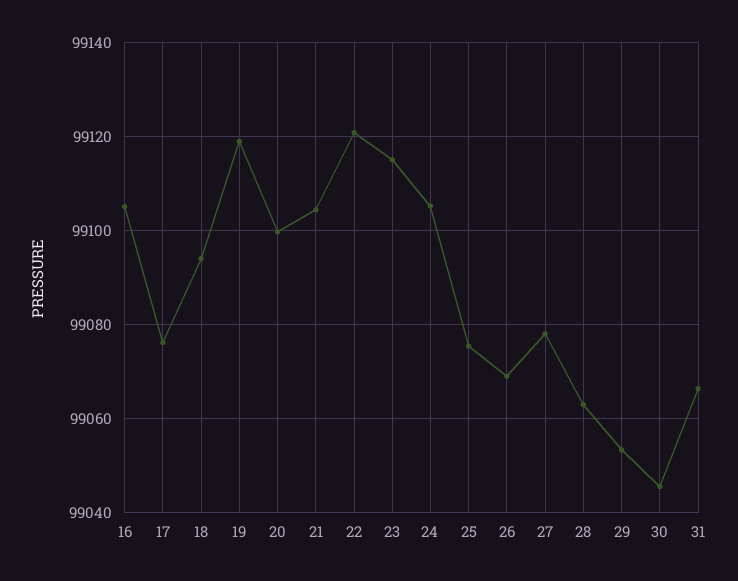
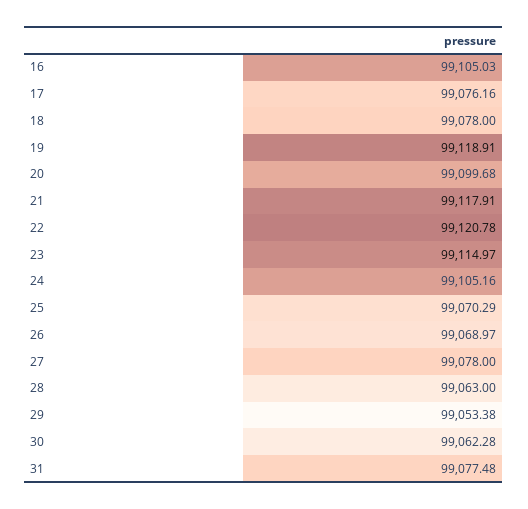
  {
    "16": 99105.03,
    "17": 99076.16,
-   "18": 99094,
+   "18": 99078,
    "19": 99118.91,
    "20": 99099.68,
-   "21": 99104,
+   "21": 99117.91,
    "22": 99120.78,
    "23": 99114.97,
    "24": 99105.16,
-   "25": 99076,
+   "25": 99070.29,
    "26": 99068.97,
    "27": 99078,
    "28": 99063,
    "29": 99053.38,
-   "30": 99046,
+   "30": 99062.28,
-   "31": 99066
+   "31": 99077.48
  }

